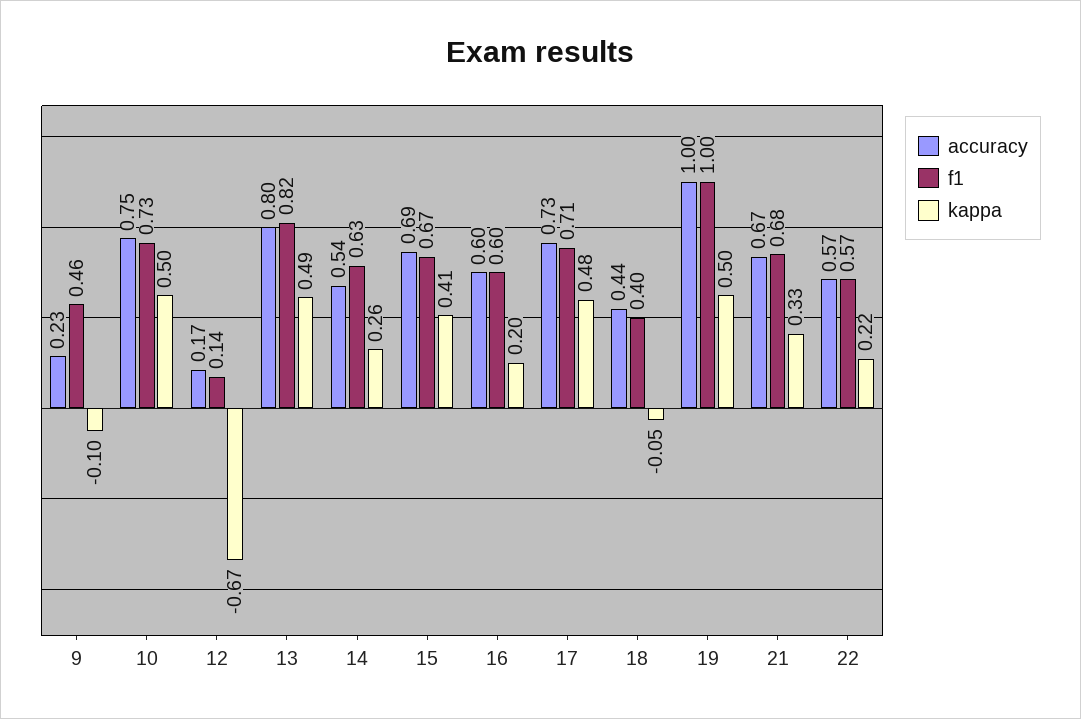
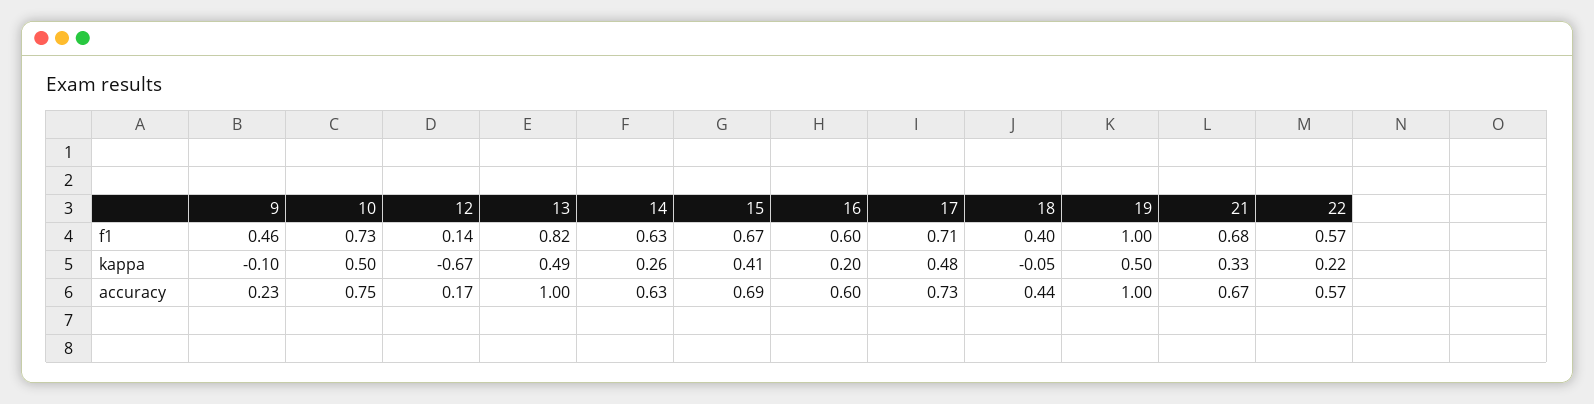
  {
    "accuracy": {
      "9": 0.23,
      "10": 0.75,
      "12": 0.17,
-     "13": 0.8,
+     "13": 1,
-     "14": 0.54,
+     "14": 0.63,
      "15": 0.69,
      "16": 0.6,
      "17": 0.73,
      "18": 0.44,
      "19": 1,
      "21": 0.67,
      "22": 0.57
    },
    "f1": {
      "9": 0.46,
      "10": 0.73,
      "12": 0.14,
      "13": 0.82,
      "14": 0.63,
      "15": 0.67,
      "16": 0.6,
      "17": 0.71,
      "18": 0.4,
      "19": 1,
      "21": 0.68,
      "22": 0.57
    },
    "kappa": {
      "9": -0.1,
      "10": 0.5,
      "12": -0.67,
      "13": 0.49,
      "14": 0.26,
      "15": 0.41,
      "16": 0.2,
      "17": 0.48,
      "18": -0.05,
      "19": 0.5,
      "21": 0.33,
      "22": 0.22
    }
  }

